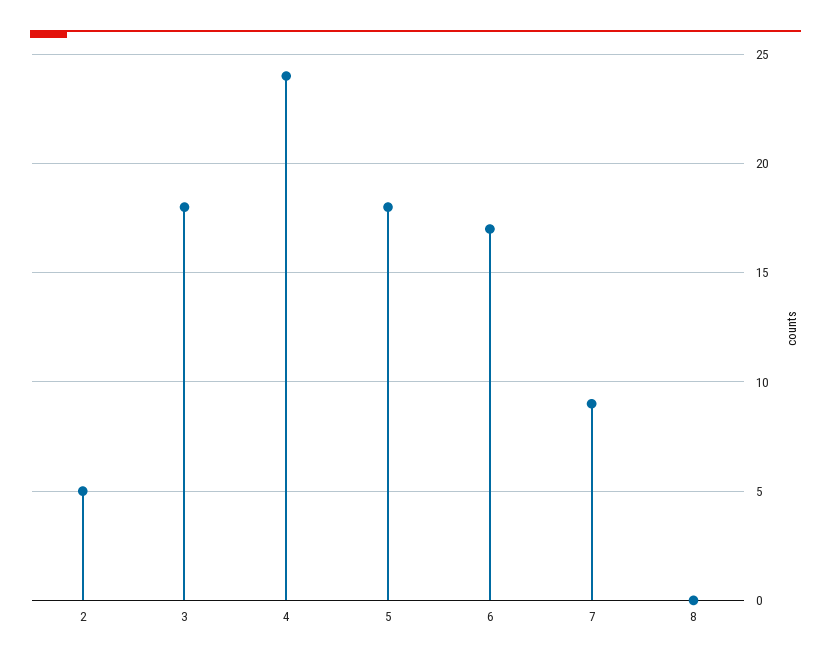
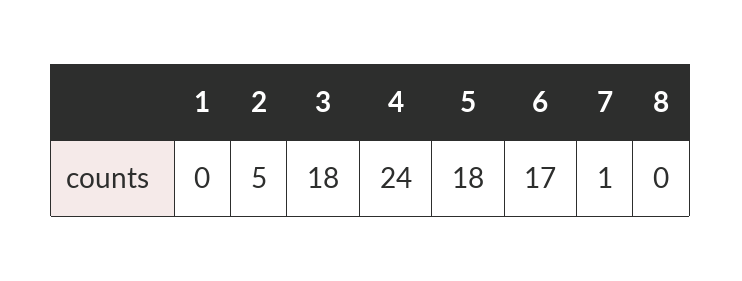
  {
    "2": 5,
    "3": 18,
    "4": 24,
    "5": 18,
    "6": 17,
-   "7": 9,
+   "7": 1,
-   "8": 0
+   "8": 0,
+   "1": 0
  }

